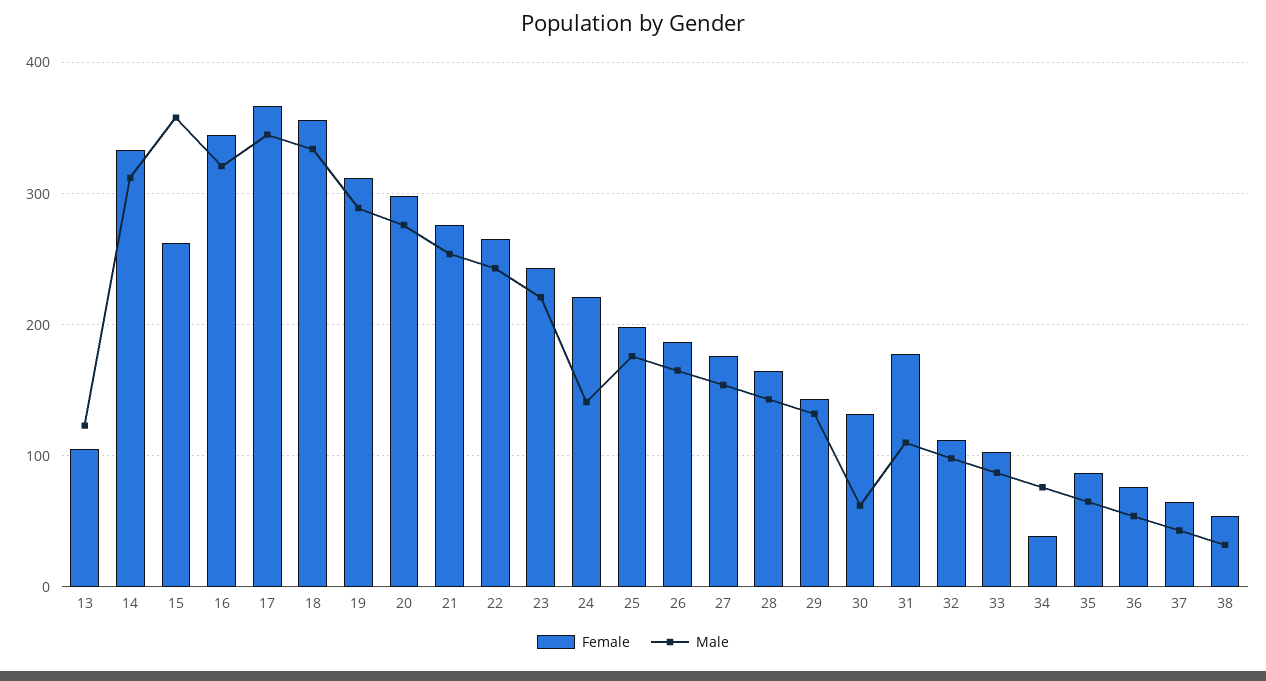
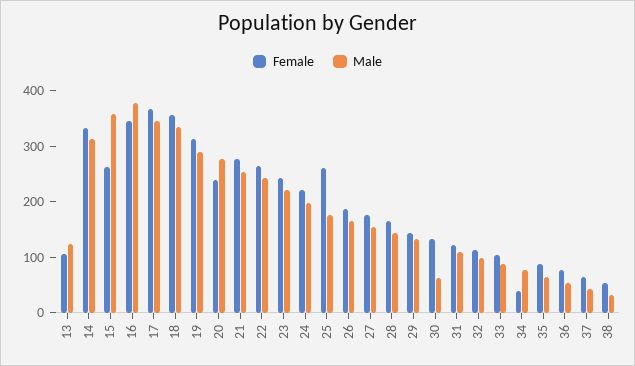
  {
    "Female": {
      "13": 110,
      "14": 330,
      "15": 260,
      "16": 350,
      "17": 370,
      "18": 360,
      "19": 310,
-     "20": 300,
+     "20": 240,
      "21": 280,
      "22": 270,
      "23": 240,
      "24": 220,
-     "25": 200,
+     "25": 260,
      "26": 190,
      "27": 180,
      "28": 170,
      "29": 140,
      "30": 130,
-     "31": 180,
+     "31": 120,
      "32": 110,
      "33": 100,
      "34": 40,
      "35": 90,
      "36": 80,
      "37": 70,
      "38": 50
    },
    "Male": {
      "13": 120,
      "14": 310,
      "15": 360,
-     "16": 320,
+     "16": 380,
      "17": 350,
      "18": 330,
      "19": 290,
      "20": 280,
      "21": 250,
      "22": 240,
      "23": 220,
-     "24": 140,
+     "24": 200,
      "25": 180,
      "26": 170,
      "27": 150,
      "28": 140,
      "29": 130,
      "30": 60,
      "31": 110,
      "32": 100,
      "33": 90,
      "34": 80,
      "35": 70,
      "36": 50,
      "37": 40,
      "38": 30
    }
  }

